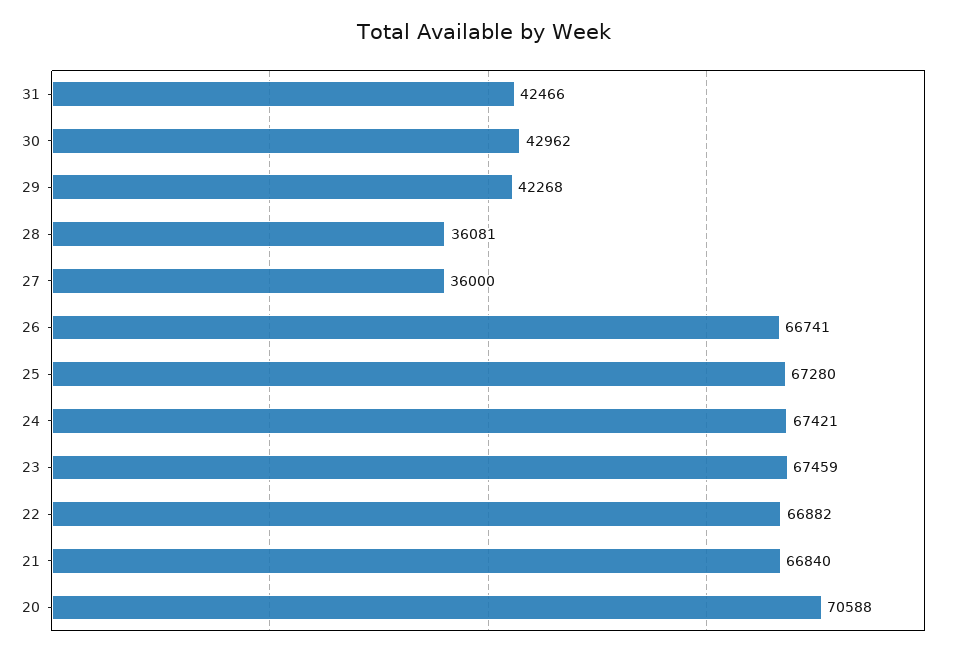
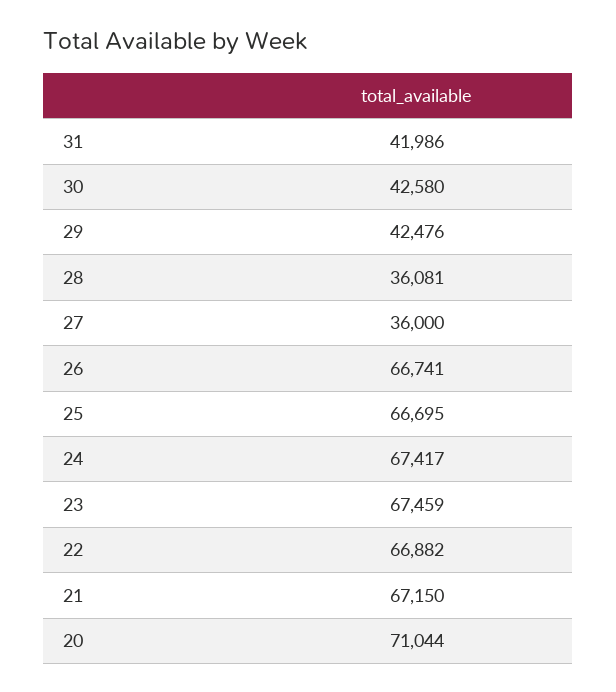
  {
-   "31": 42466,
+   "31": 41986,
-   "30": 42962,
+   "30": 42580,
-   "29": 42268,
+   "29": 42476,
    "28": 36081,
    "27": 36000,
    "26": 66741,
-   "25": 67280,
+   "25": 66695,
-   "24": 67421,
+   "24": 67417,
    "23": 67459,
    "22": 66882,
-   "21": 66840,
+   "21": 67150,
-   "20": 70588
+   "20": 71044
  }

